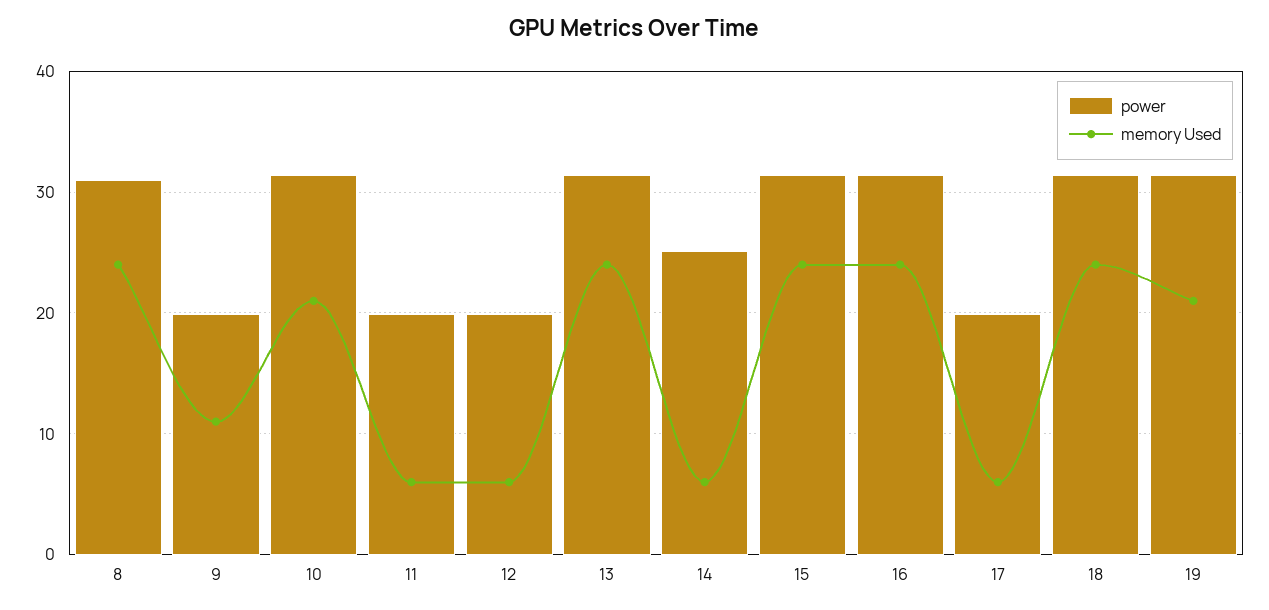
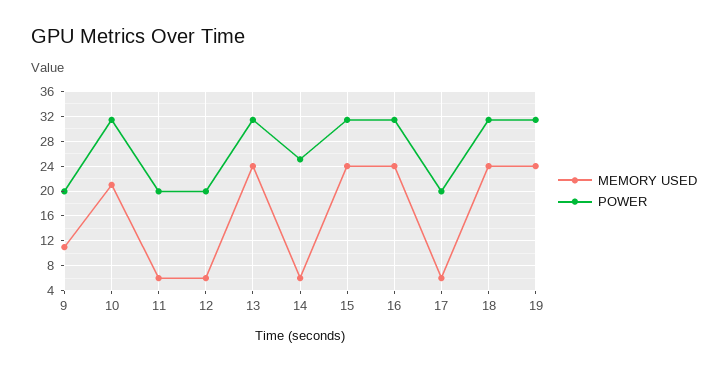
  {
    "power": {
-     "8": 31,
      "9": 20,
      "10": 31,
      "11": 20,
      "12": 20,
      "13": 31,
      "14": 25,
      "15": 31,
      "16": 31,
      "17": 20,
      "18": 31,
      "19": 31
    },
    "memory Used": {
-     "8": 24,
      "9": 11,
      "10": 21,
      "11": 6,
      "12": 6,
      "13": 24,
      "14": 6,
      "15": 24,
      "16": 24,
      "17": 6,
      "18": 24,
-     "19": 21
+     "19": 24
    }
  }

